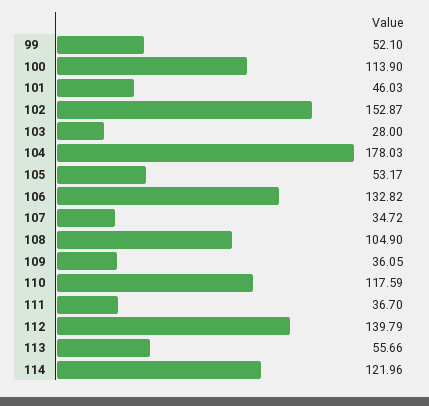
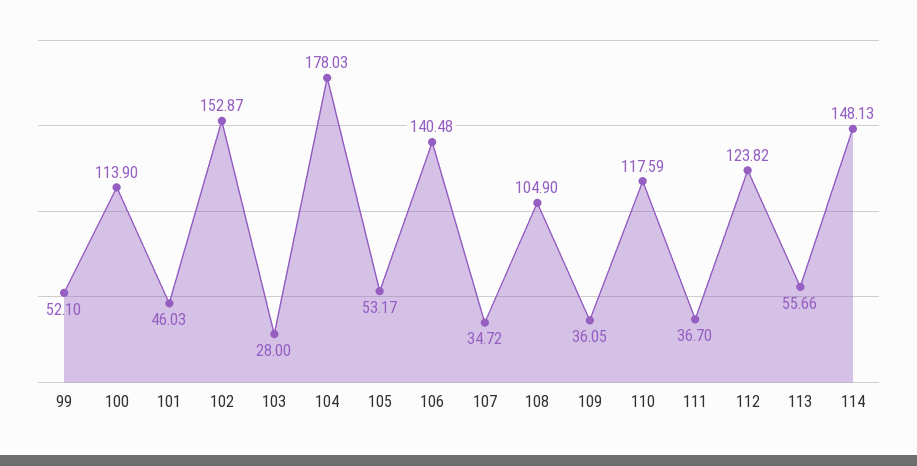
  {
    "99": 52.1,
    "100": 113.9,
    "101": 46.03,
    "102": 152.87,
    "103": 28,
    "104": 178.03,
    "105": 53.17,
-   "106": 132.82,
+   "106": 140.48,
    "107": 34.72,
    "108": 104.9,
    "109": 36.05,
    "110": 117.59,
    "111": 36.7,
-   "112": 139.79,
+   "112": 123.82,
    "113": 55.66,
-   "114": 121.96
+   "114": 148.13
  }

